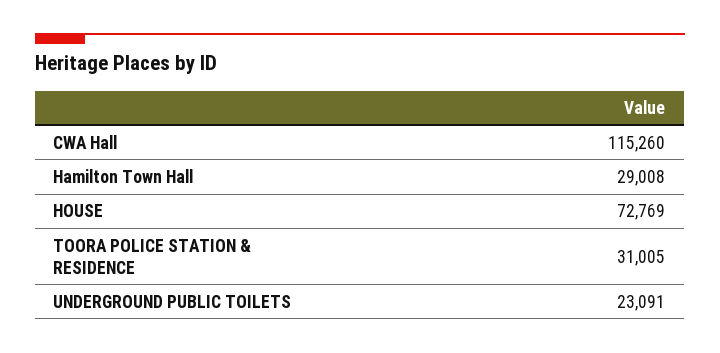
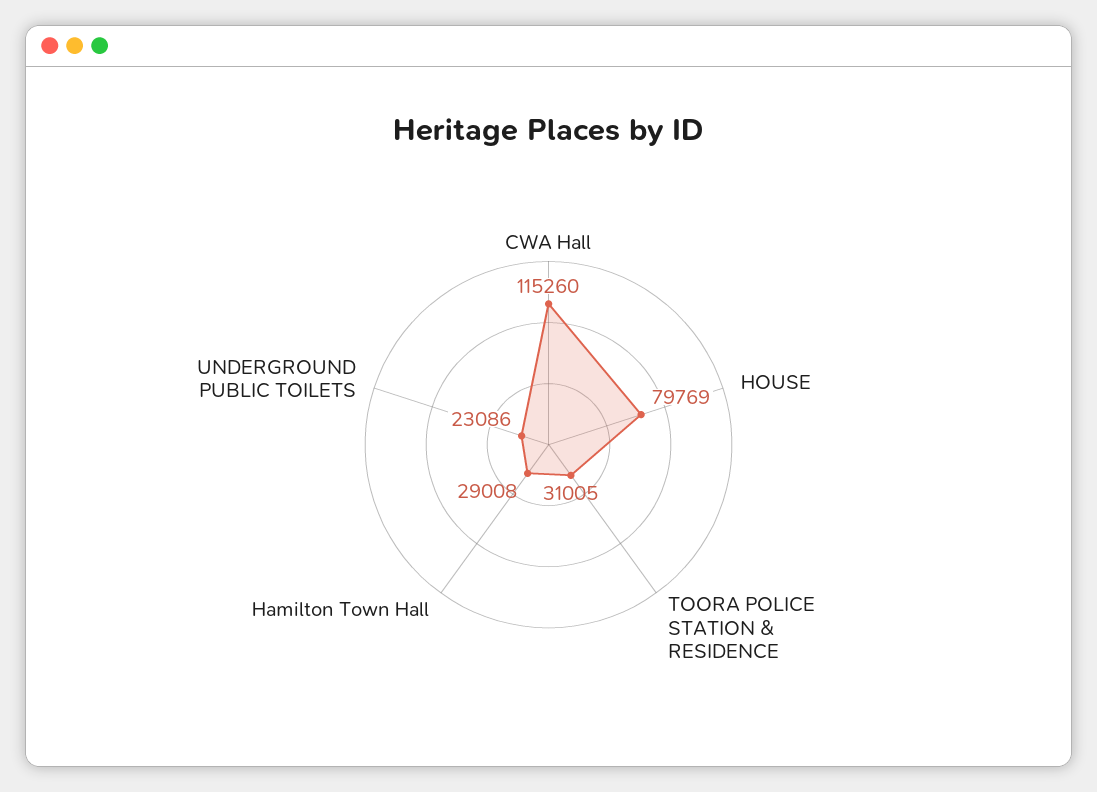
  {
    "CWA Hall": 115260,
    "Hamilton Town Hall": 29008,
-   "HOUSE": 72769,
+   "HOUSE": 79769,
    "TOORA POLICE STATION & RESIDENCE": 31005,
-   "UNDERGROUND PUBLIC TOILETS": 23091
+   "UNDERGROUND PUBLIC TOILETS": 23086
  }

